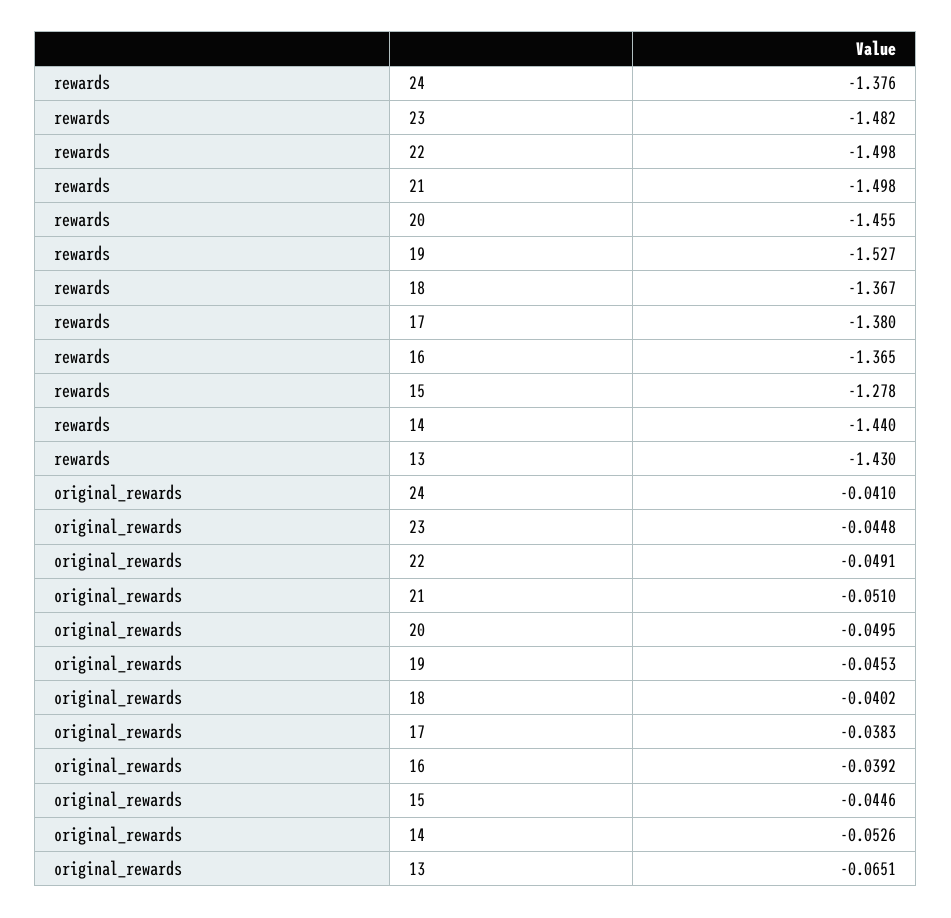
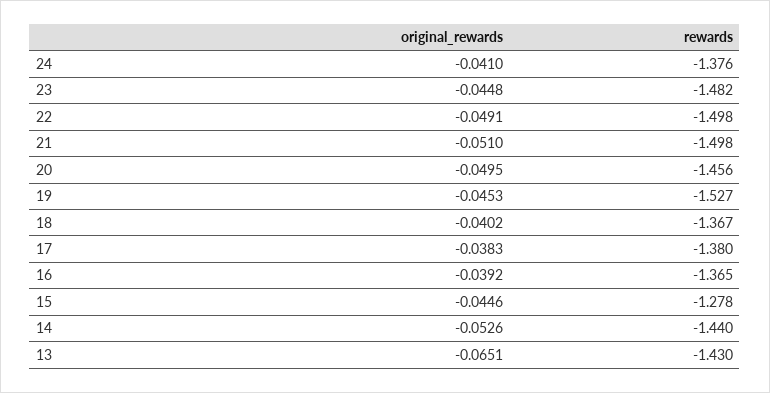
  {
    "rewards": {
      "24": -1.376,
      "23": -1.482,
      "22": -1.498,
      "21": -1.498,
-     "20": -1.455,
+     "20": -1.456,
      "19": -1.527,
      "18": -1.367,
      "17": -1.38,
      "16": -1.365,
      "15": -1.278,
      "14": -1.44,
      "13": -1.43
    },
    "original_rewards": {
      "24": -0.041,
      "23": -0.0448,
      "22": -0.0491,
      "21": -0.051,
      "20": -0.0495,
      "19": -0.0453,
      "18": -0.0402,
      "17": -0.0383,
      "16": -0.0392,
      "15": -0.0446,
      "14": -0.0526,
      "13": -0.0651
    }
  }

